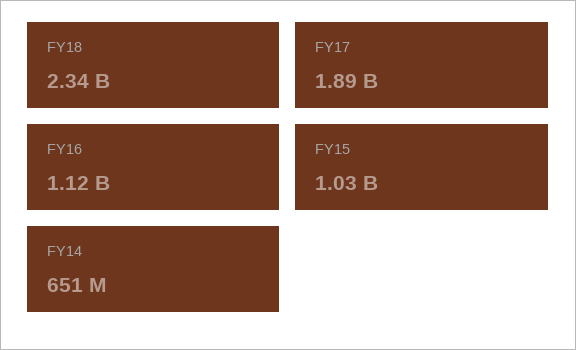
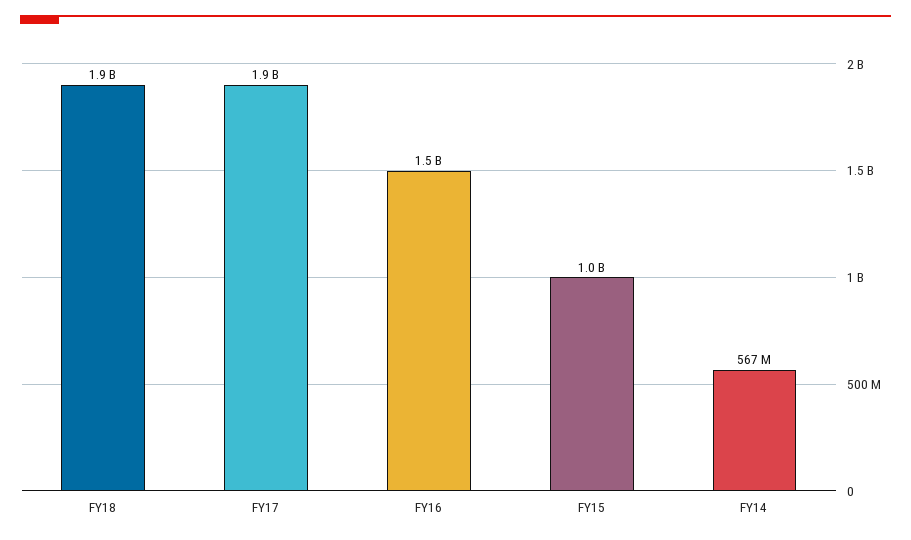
  {
-   "FY18": 2340000000,
+   "FY18": 1900000000,
    "FY17": 1890000000,
-   "FY16": 1120000000,
+   "FY16": 1500000000,
    "FY15": 1030000000,
-   "FY14": 651000000
+   "FY14": 567000000
  }

